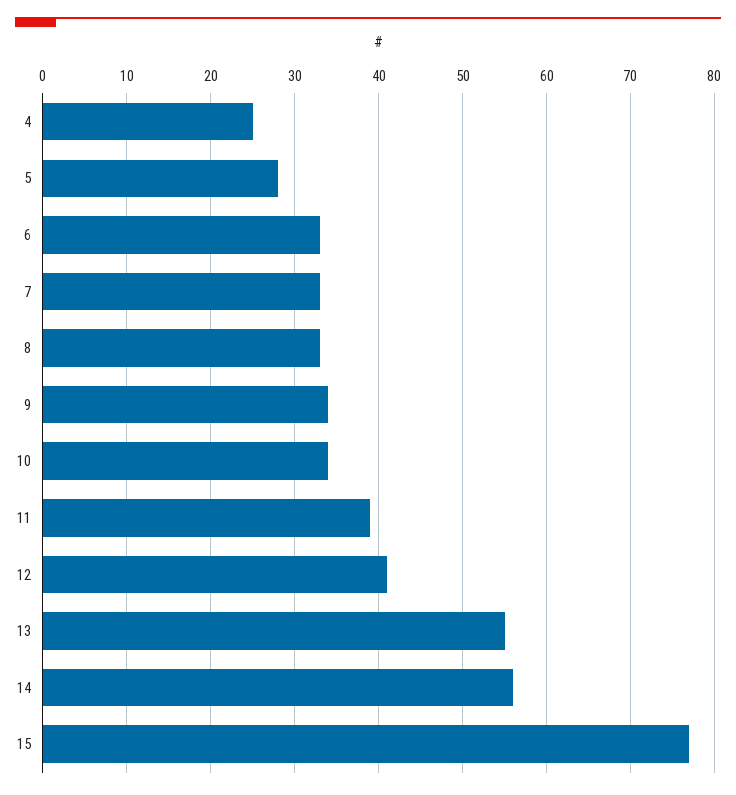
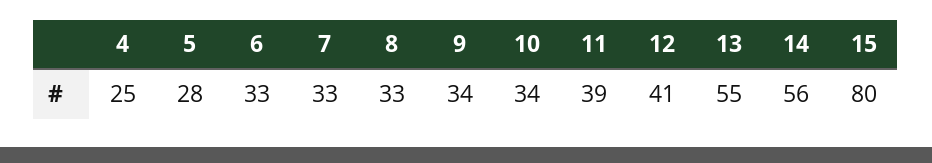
  {
    "4": 25,
    "5": 28,
    "6": 33,
    "7": 33,
    "8": 33,
    "9": 34,
    "10": 34,
    "11": 39,
    "12": 41,
    "13": 55,
    "14": 56,
-   "15": 77
+   "15": 80
  }

